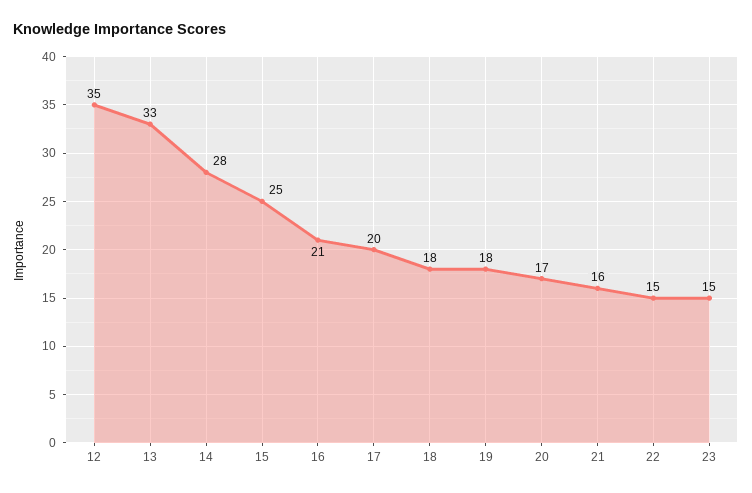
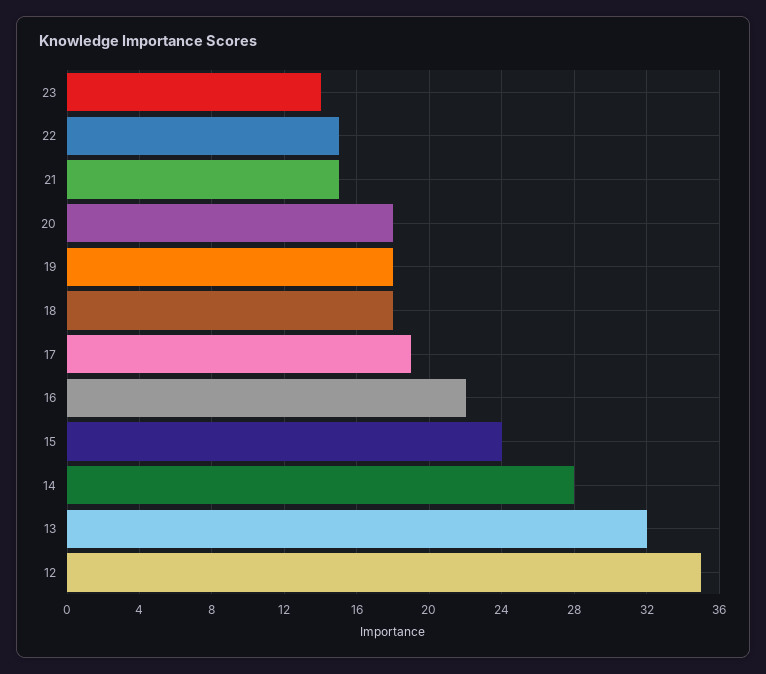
  {
    "12": 35,
-   "13": 33,
+   "13": 32,
    "14": 28,
-   "15": 25,
+   "15": 24,
-   "16": 21,
+   "16": 22,
-   "17": 20,
+   "17": 19,
    "18": 18,
    "19": 18,
-   "20": 17,
+   "20": 18,
-   "21": 16,
+   "21": 15,
    "22": 15,
-   "23": 15
+   "23": 14
  }

